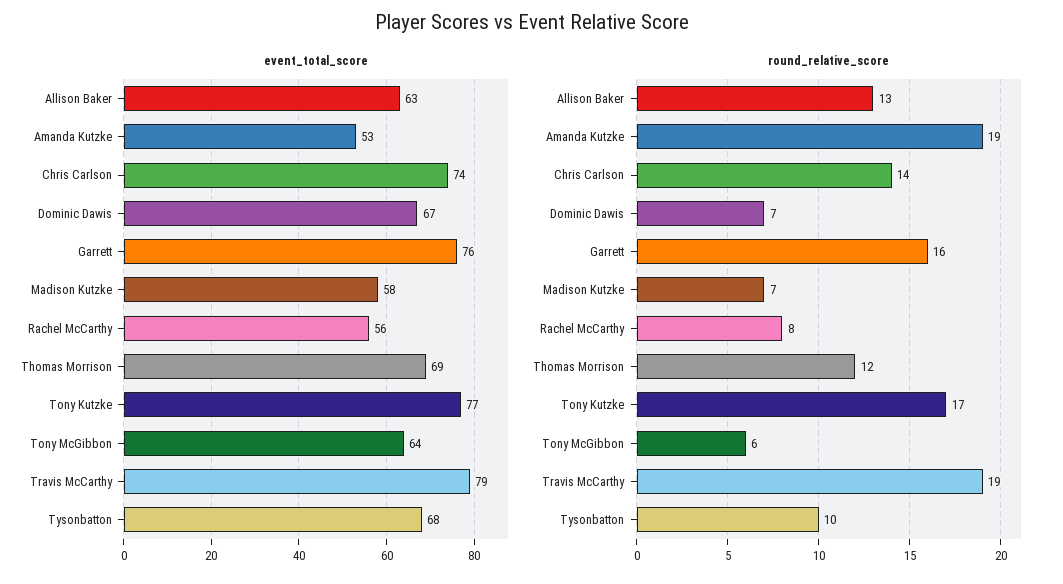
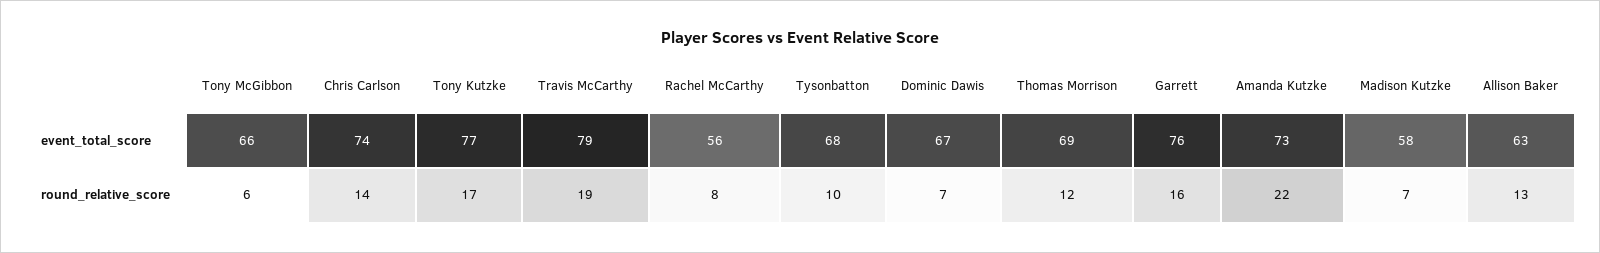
  {
    "event_total_score": {
      "Allison Baker": 63,
-     "Amanda Kutzke": 53,
+     "Amanda Kutzke": 73,
      "Chris Carlson": 74,
      "Dominic Dawis": 67,
      "Garrett": 76,
      "Madison Kutzke": 58,
      "Rachel McCarthy": 56,
      "Thomas Morrison": 69,
      "Tony Kutzke": 77,
-     "Tony McGibbon": 64,
+     "Tony McGibbon": 66,
      "Travis McCarthy": 79,
      "Tysonbatton": 68
    },
    "round_relative_score": {
      "Allison Baker": 13,
-     "Amanda Kutzke": 19,
+     "Amanda Kutzke": 22,
      "Chris Carlson": 14,
      "Dominic Dawis": 7,
      "Garrett": 16,
      "Madison Kutzke": 7,
      "Rachel McCarthy": 8,
      "Thomas Morrison": 12,
      "Tony Kutzke": 17,
      "Tony McGibbon": 6,
      "Travis McCarthy": 19,
      "Tysonbatton": 10
    }
  }

